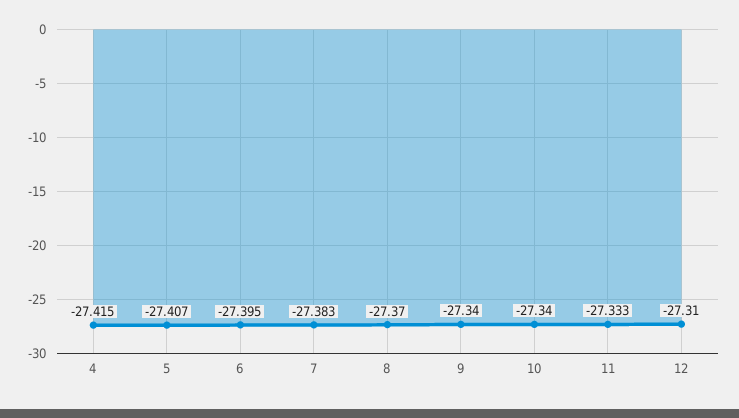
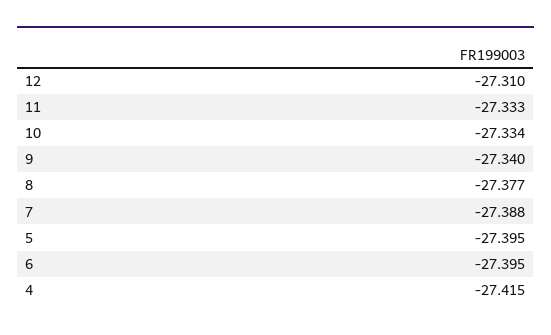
  {
    "4": -27.415,
-   "5": -27.407,
+   "5": -27.395,
    "6": -27.395,
-   "7": -27.383,
+   "7": -27.388,
-   "8": -27.37,
+   "8": -27.377,
    "9": -27.34,
-   "10": -27.34,
+   "10": -27.334,
    "11": -27.333,
    "12": -27.31
  }

